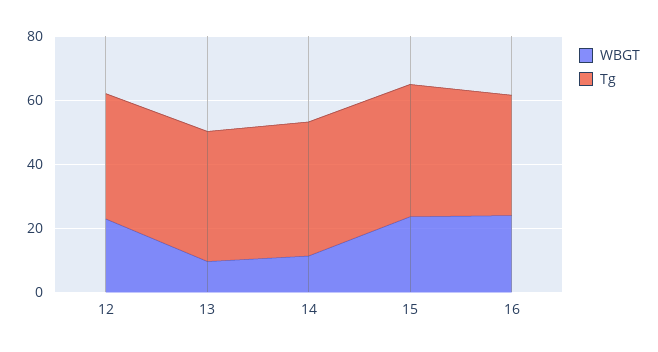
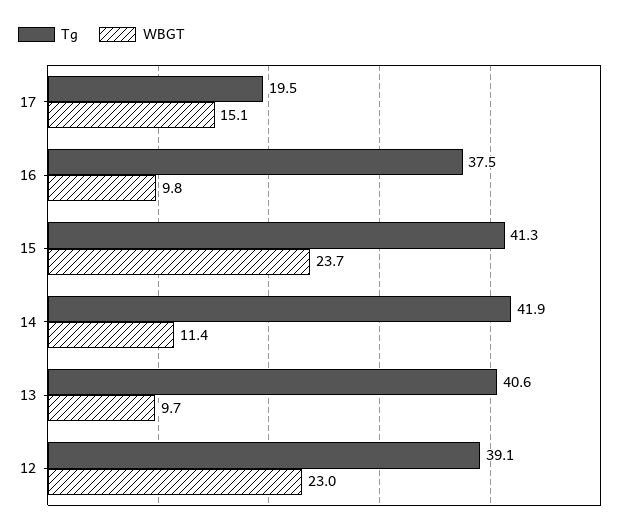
  {
    "WBGT": {
      "12": 23,
      "13": 9.7,
      "14": 11.4,
      "15": 23.7,
-     "16": 25
+     "16": 9.8,
+     "17": 15.1
    },
    "Tg": {
      "12": 39.1,
      "13": 40.6,
      "14": 41.9,
      "15": 41.3,
-     "16": 37.5
+     "16": 37.5,
+     "17": 19.5
    }
  }

